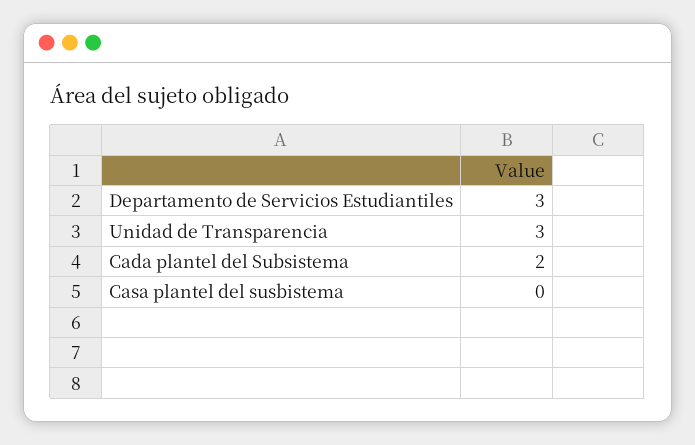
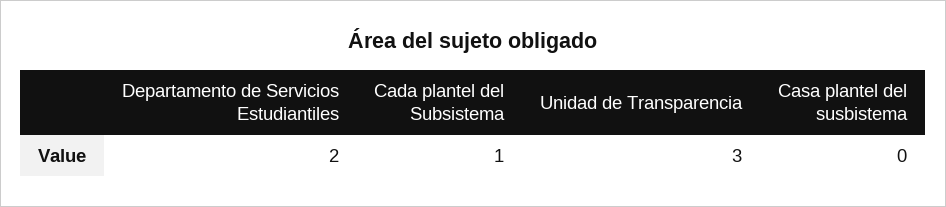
  {
-   "Departamento de Servicios Estudiantiles": 3,
+   "Departamento de Servicios Estudiantiles": 2,
    "Unidad de Transparencia": 3,
-   "Cada plantel del Subsistema": 2,
+   "Cada plantel del Subsistema": 1,
    "Casa plantel del susbistema": 0
  }

